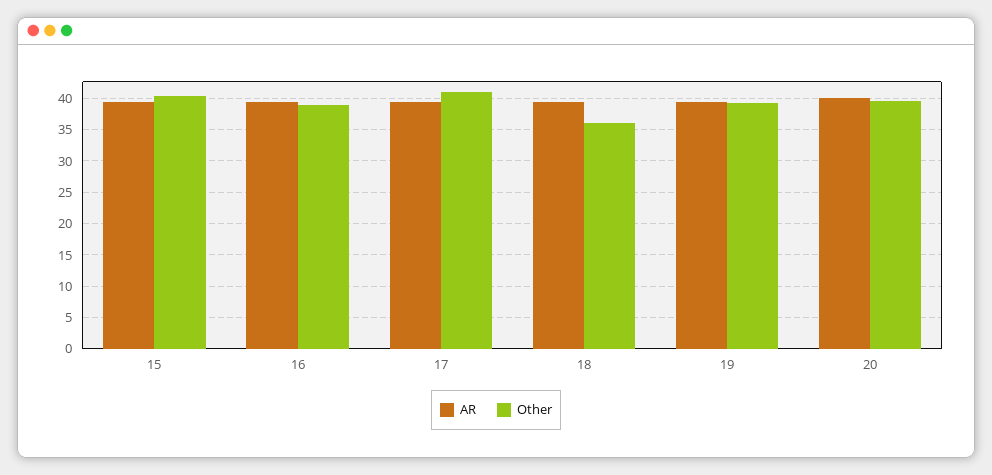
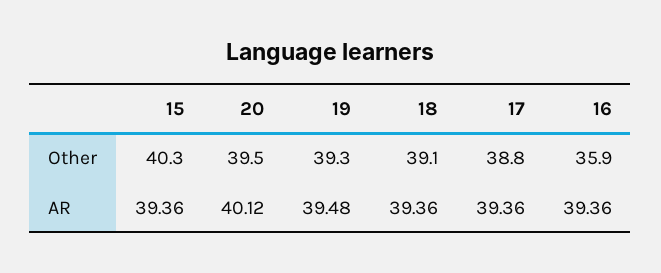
  {
    "AR": {
      "15": 39.36,
      "16": 39.36,
      "17": 39.36,
      "18": 39.36,
      "19": 39.48,
      "20": 40.12
    },
    "Other": {
      "15": 40.3,
-     "16": 39,
+     "16": 35.9,
-     "17": 41,
+     "17": 38.8,
-     "18": 36,
+     "18": 39.1,
      "19": 39.3,
      "20": 39.5
    }
  }

